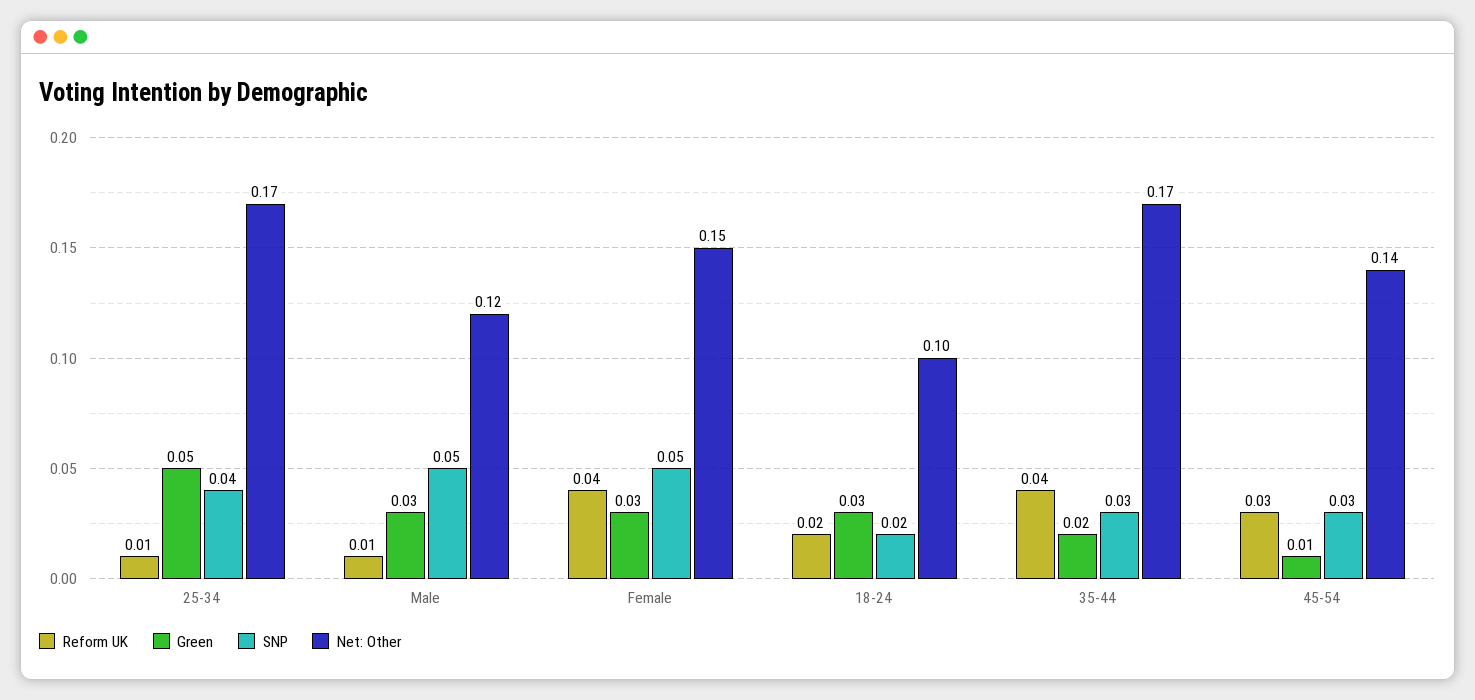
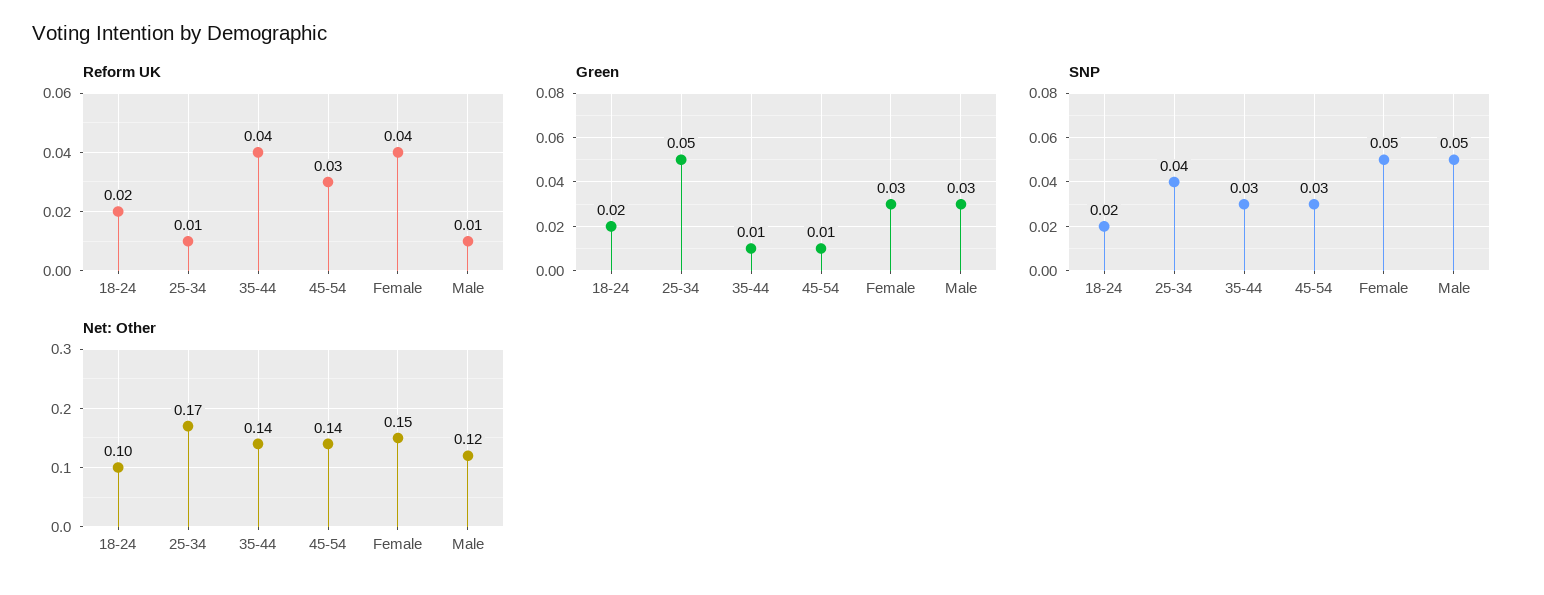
  {
    "Reform UK": {
      "25-34": 0.01,
      "Male": 0.01,
      "Female": 0.04,
      "18-24": 0.02,
      "35-44": 0.04,
      "45-54": 0.03
    },
    "Green": {
      "25-34": 0.05,
      "Male": 0.03,
      "Female": 0.03,
-     "18-24": 0.03,
+     "18-24": 0.02,
-     "35-44": 0.02,
+     "35-44": 0.01,
      "45-54": 0.01
    },
    "SNP": {
      "25-34": 0.04,
      "Male": 0.05,
      "Female": 0.05,
      "18-24": 0.02,
      "35-44": 0.03,
      "45-54": 0.03
    },
    "Net: Other": {
      "25-34": 0.17,
      "Male": 0.12,
      "Female": 0.15,
      "18-24": 0.1,
-     "35-44": 0.17,
+     "35-44": 0.14,
      "45-54": 0.14
    }
  }

